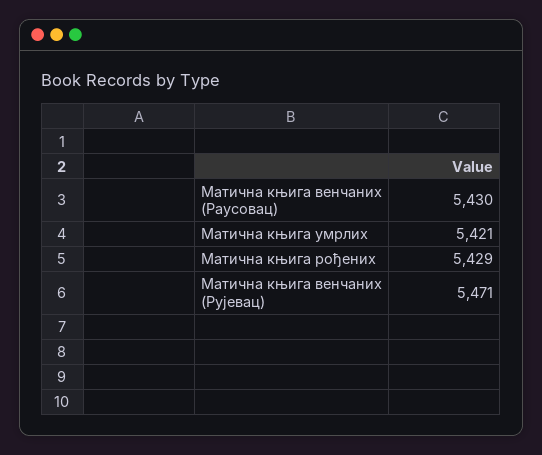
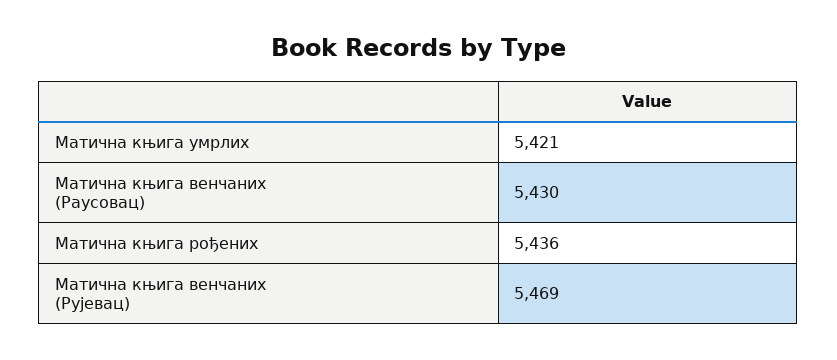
  {
    "Матична књига венчаних (Раусовац)": 5430,
    "Матична књига умрлих": 5421,
-   "Матична књига рођених": 5429,
+   "Матична књига рођених": 5436,
-   "Матична књига венчаних (Рујевац)": 5471
+   "Матична књига венчаних (Рујевац)": 5469
  }

